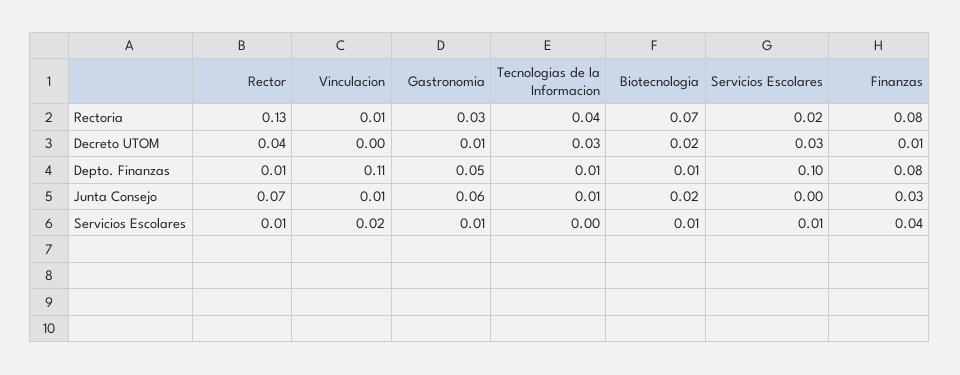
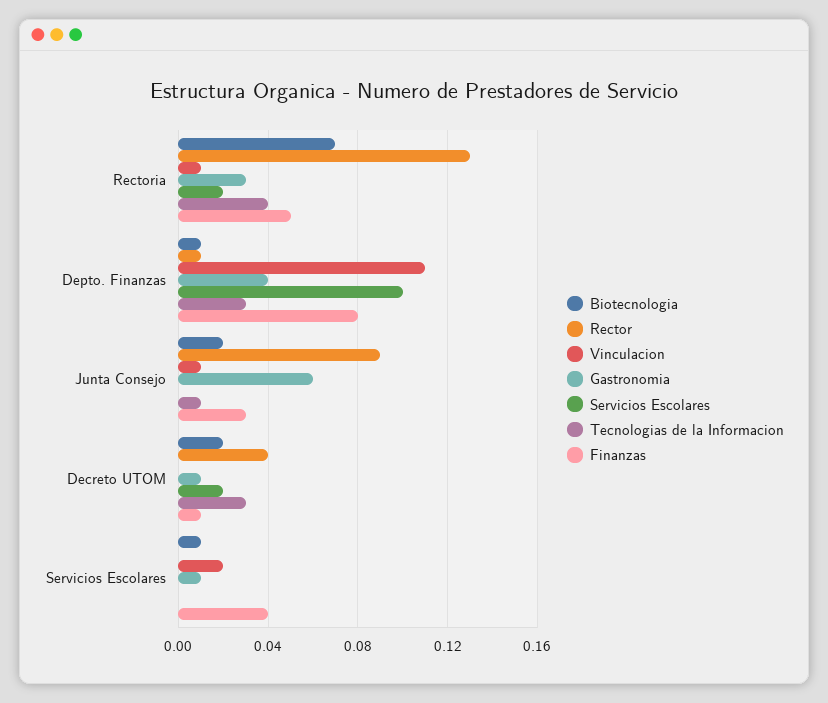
  {
    "Rector": {
      "Rectoria": 0.13,
      "Decreto UTOM": 0.04,
      "Depto. Finanzas": 0.01,
-     "Junta Consejo": 0.07,
+     "Junta Consejo": 0.09,
-     "Servicios Escolares": 0.01
+     "Servicios Escolares": 0
    },
    "Vinculacion": {
      "Rectoria": 0.01,
      "Decreto UTOM": 0,
      "Depto. Finanzas": 0.11,
      "Junta Consejo": 0.01,
      "Servicios Escolares": 0.02
    },
    "Gastronomia": {
      "Rectoria": 0.03,
      "Decreto UTOM": 0.01,
-     "Depto. Finanzas": 0.05,
+     "Depto. Finanzas": 0.04,
      "Junta Consejo": 0.06,
      "Servicios Escolares": 0.01
    },
    "Tecnologias de la Informacion": {
      "Rectoria": 0.04,
      "Decreto UTOM": 0.03,
-     "Depto. Finanzas": 0.01,
+     "Depto. Finanzas": 0.03,
      "Junta Consejo": 0.01,
      "Servicios Escolares": 0
    },
    "Biotecnologia": {
      "Rectoria": 0.07,
      "Decreto UTOM": 0.02,
      "Depto. Finanzas": 0.01,
      "Junta Consejo": 0.02,
      "Servicios Escolares": 0.01
    },
    "Servicios Escolares": {
      "Rectoria": 0.02,
-     "Decreto UTOM": 0.03,
+     "Decreto UTOM": 0.02,
      "Depto. Finanzas": 0.1,
      "Junta Consejo": 0,
-     "Servicios Escolares": 0.01
+     "Servicios Escolares": 0
    },
    "Finanzas": {
-     "Rectoria": 0.08,
+     "Rectoria": 0.05,
      "Decreto UTOM": 0.01,
      "Depto. Finanzas": 0.08,
      "Junta Consejo": 0.03,
      "Servicios Escolares": 0.04
    }
  }

